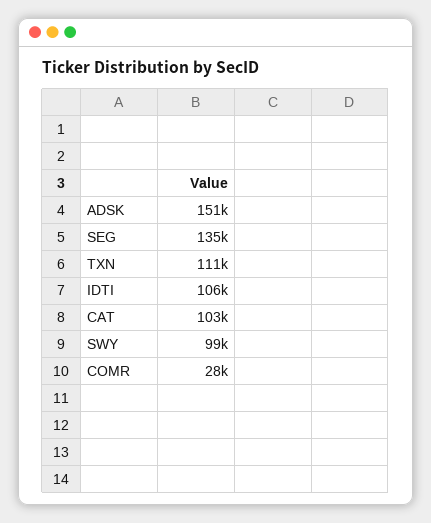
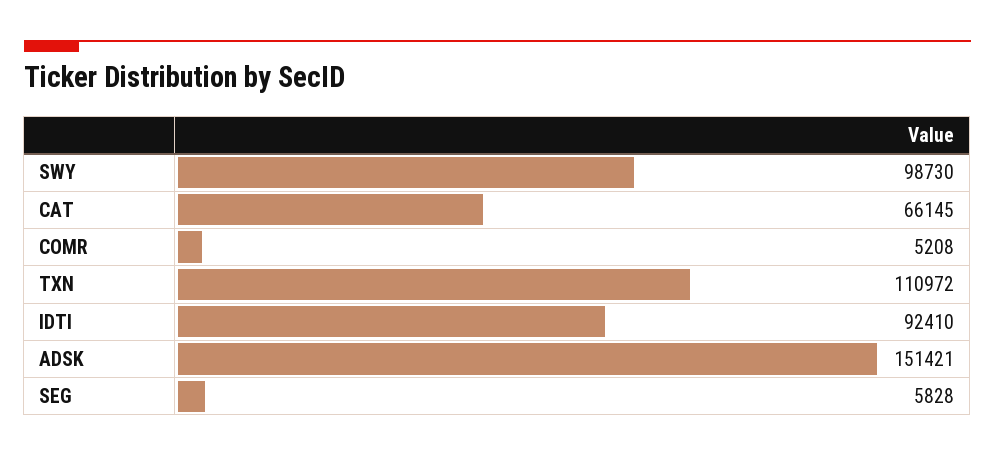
  {
    "ADSK": 151421,
-   "SEG": 135000,
+   "SEG": 5828,
    "TXN": 110972,
-   "IDTI": 106000,
+   "IDTI": 92410,
-   "CAT": 103000,
+   "CAT": 66145,
    "SWY": 98730,
-   "COMR": 28000
+   "COMR": 5208
  }

